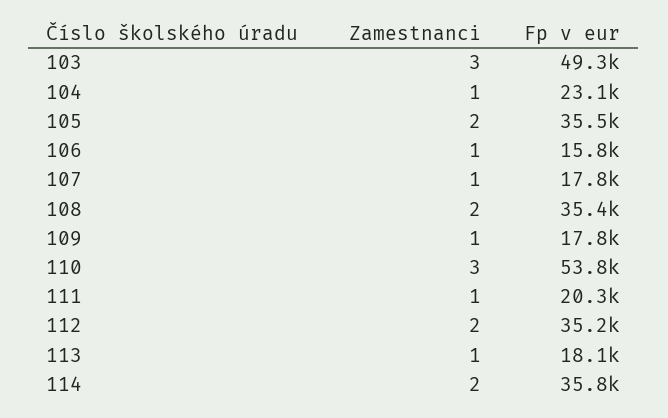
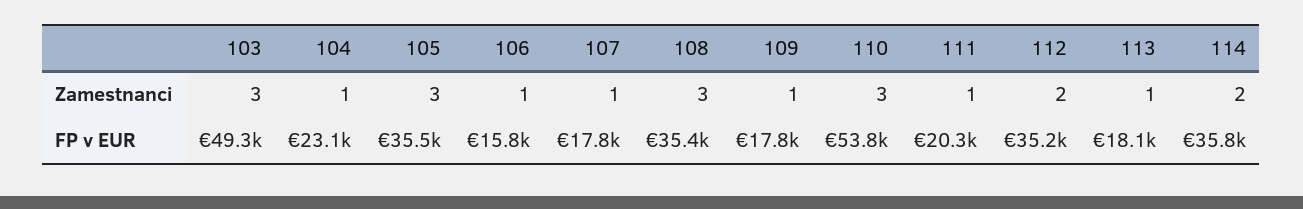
  {
    "Zamestnanci": {
      "103": 3,
      "104": 1,
-     "105": 2,
+     "105": 3,
      "106": 1,
      "107": 1,
-     "108": 2,
+     "108": 3,
      "109": 1,
      "110": 3,
      "111": 1,
      "112": 2,
      "113": 1,
      "114": 2
    },
    "Fp v eur": {
      "103": 49300,
      "104": 23100,
      "105": 35500,
      "106": 15800,
      "107": 17800,
      "108": 35400,
      "109": 17800,
      "110": 53800,
      "111": 20300,
      "112": 35200,
      "113": 18100,
      "114": 35800
    }
  }

